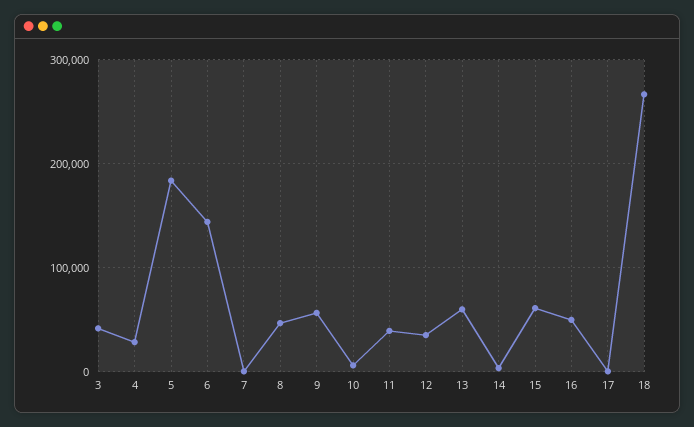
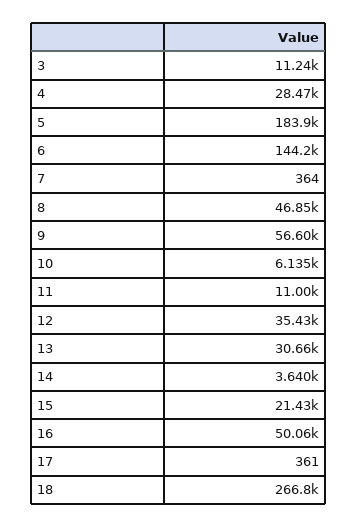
  {
-   "3": 40000,
+   "3": 11240,
    "4": 28470,
    "5": 183900,
    "6": 144200,
    "7": 364,
    "8": 46850,
    "9": 56600,
    "10": 6135,
-   "11": 40000,
+   "11": 11000,
    "12": 35430,
-   "13": 60000,
+   "13": 30660,
    "14": 3640,
-   "15": 60000,
+   "15": 21430,
    "16": 50060,
    "17": 361,
    "18": 266800
  }

